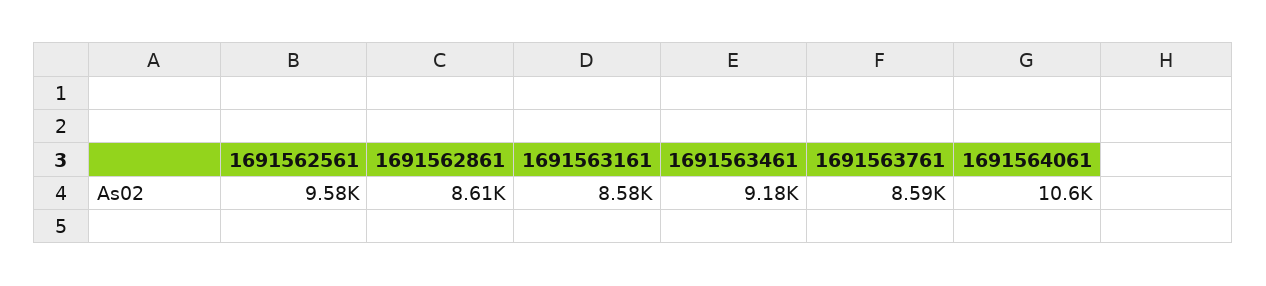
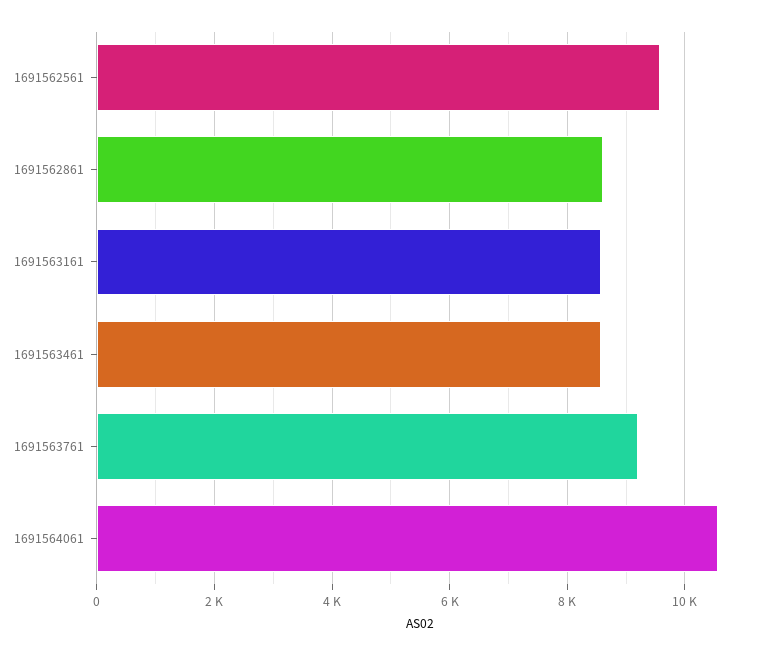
  {
    "1691562561": 9580,
    "1691562861": 8610,
    "1691563161": 8580,
-   "1691563461": 9180,
+   "1691563461": 8600,
-   "1691563761": 8590,
+   "1691563761": 9200,
    "1691564061": 10600
  }

